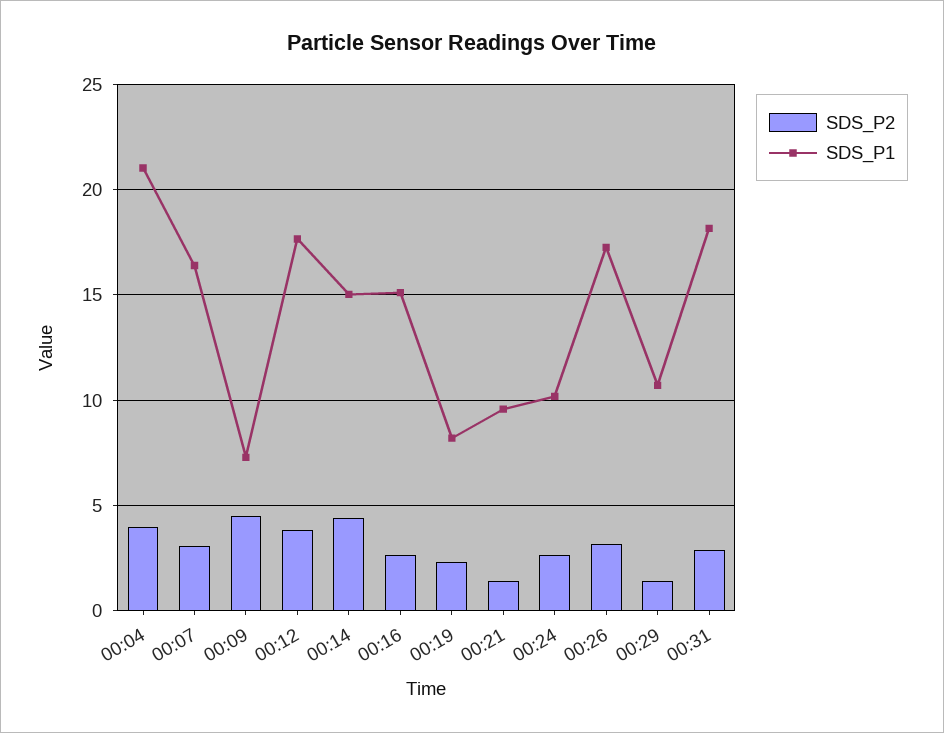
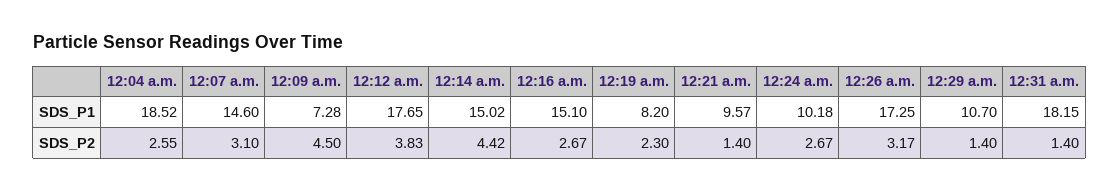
  {
    "SDS_P2": {
-     "00:04": 4,
+     "00:04": 2.55,
      "00:07": 3.1,
      "00:09": 4.5,
      "00:12": 3.83,
      "00:14": 4.42,
      "00:16": 2.67,
      "00:19": 2.3,
      "00:21": 1.4,
      "00:24": 2.67,
      "00:26": 3.17,
      "00:29": 1.4,
-     "00:31": 3
+     "00:31": 1.4
    },
    "SDS_P1": {
-     "00:04": 21,
+     "00:04": 18.52,
-     "00:07": 16.5,
+     "00:07": 14.6,
      "00:09": 7.28,
      "00:12": 17.65,
      "00:14": 15.02,
      "00:16": 15.1,
      "00:19": 8.2,
      "00:21": 9.57,
      "00:24": 10.18,
      "00:26": 17.25,
      "00:29": 10.7,
      "00:31": 18.15
    }
  }

